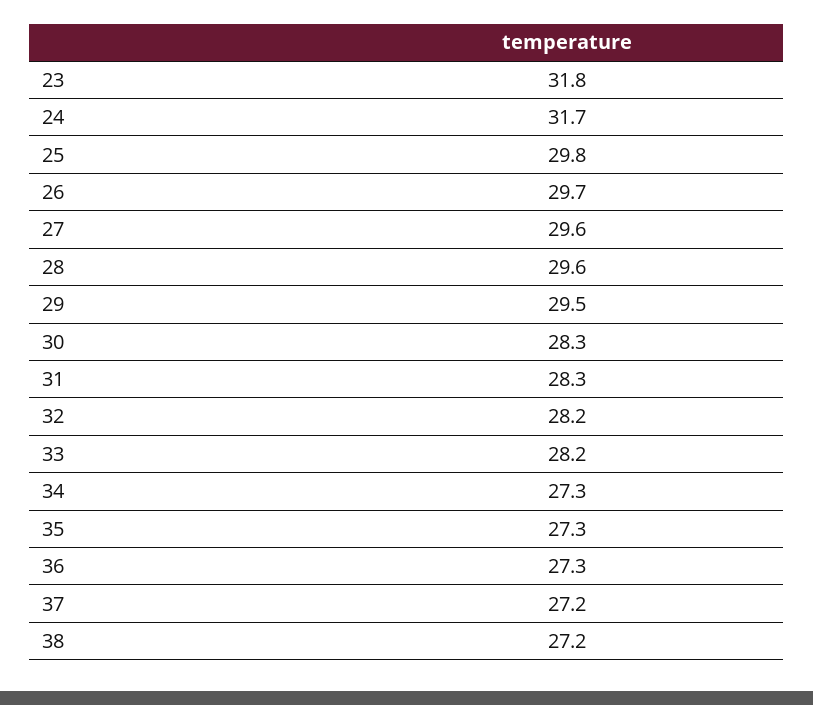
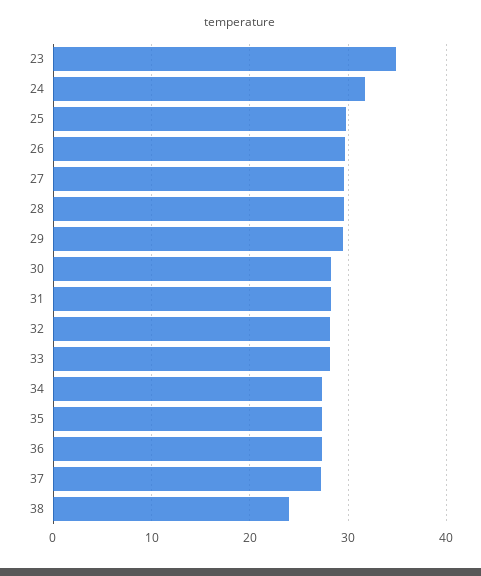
  {
-   "23": 31.8,
+   "23": 35,
    "24": 31.7,
    "25": 29.8,
    "26": 29.7,
    "27": 29.6,
    "28": 29.6,
    "29": 29.5,
    "30": 28.3,
    "31": 28.3,
    "32": 28.2,
    "33": 28.2,
    "34": 27.3,
    "35": 27.3,
    "36": 27.3,
    "37": 27.2,
-   "38": 27.2
+   "38": 24
  }

